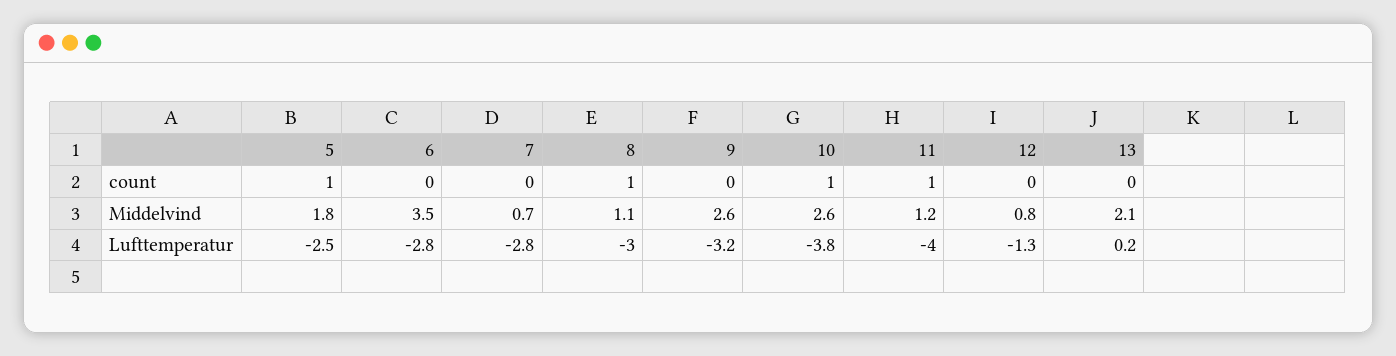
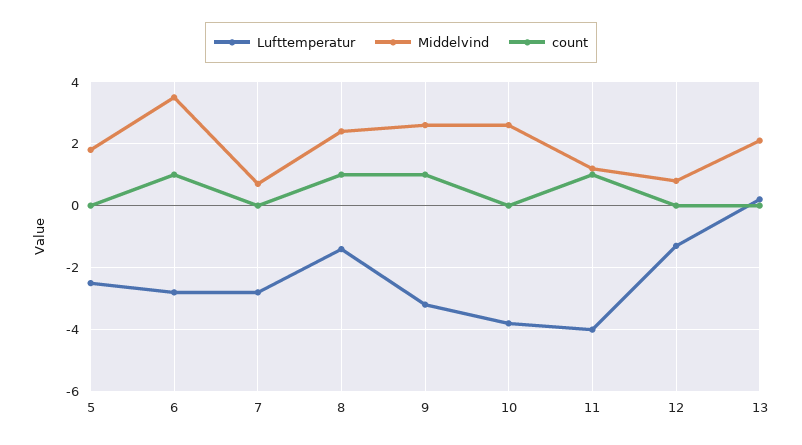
  {
    "count": {
-     "5": 1,
+     "5": 0,
-     "6": 0,
+     "6": 1,
      "7": 0,
      "8": 1,
-     "9": 0,
+     "9": 1,
-     "10": 1,
+     "10": 0,
      "11": 1,
      "12": 0,
      "13": 0
    },
    "Middelvind": {
      "5": 1.8,
      "6": 3.5,
      "7": 0.7,
-     "8": 1.1,
+     "8": 2.5,
      "9": 2.6,
      "10": 2.6,
      "11": 1.2,
      "12": 0.8,
      "13": 2.1
    },
    "Lufttemperatur": {
      "5": -2.5,
      "6": -2.8,
      "7": -2.8,
-     "8": -3,
+     "8": -1.5,
      "9": -3.2,
      "10": -3.8,
      "11": -4,
      "12": -1.3,
      "13": 0.2
    }
  }

